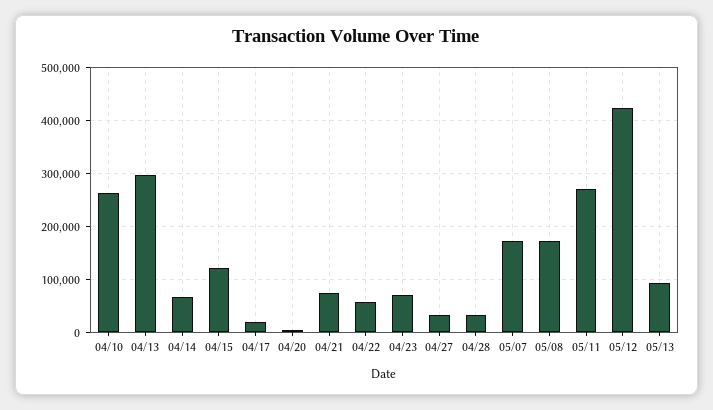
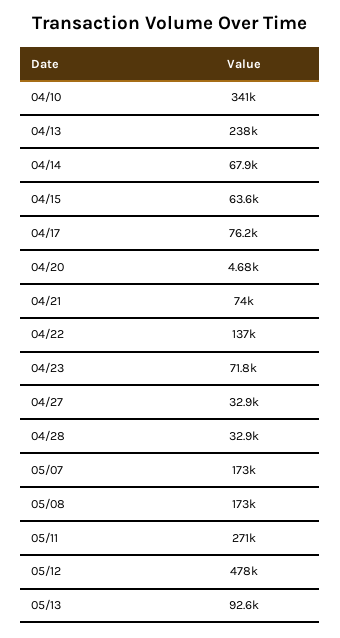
  {
-   "04/10": 260000,
+   "04/10": 341000,
-   "04/13": 300000,
+   "04/13": 238000,
    "04/14": 67900,
-   "04/15": 120000,
+   "04/15": 63600,
-   "04/17": 20000,
+   "04/17": 76200,
    "04/20": 4680,
    "04/21": 74000,
-   "04/22": 60000,
+   "04/22": 137000,
    "04/23": 71800,
    "04/27": 32900,
    "04/28": 32900,
    "05/07": 173000,
    "05/08": 173000,
    "05/11": 271000,
-   "05/12": 420000,
+   "05/12": 478000,
    "05/13": 92600
  }

